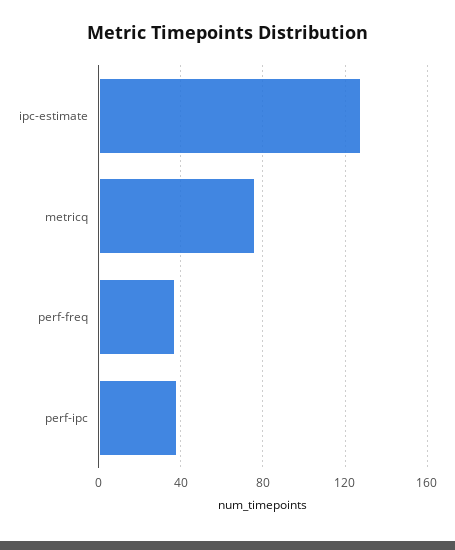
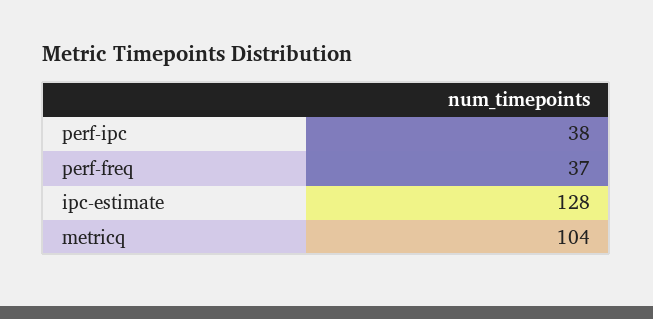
  {
    "ipc-estimate": 128,
-   "metricq": 75,
+   "metricq": 104,
    "perf-freq": 37,
    "perf-ipc": 38
  }

